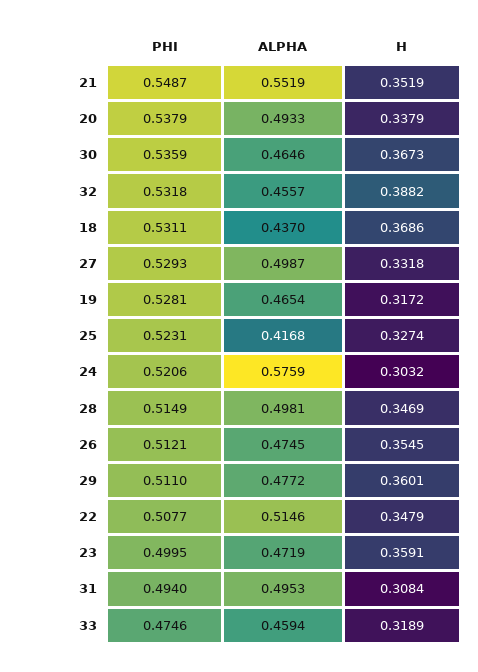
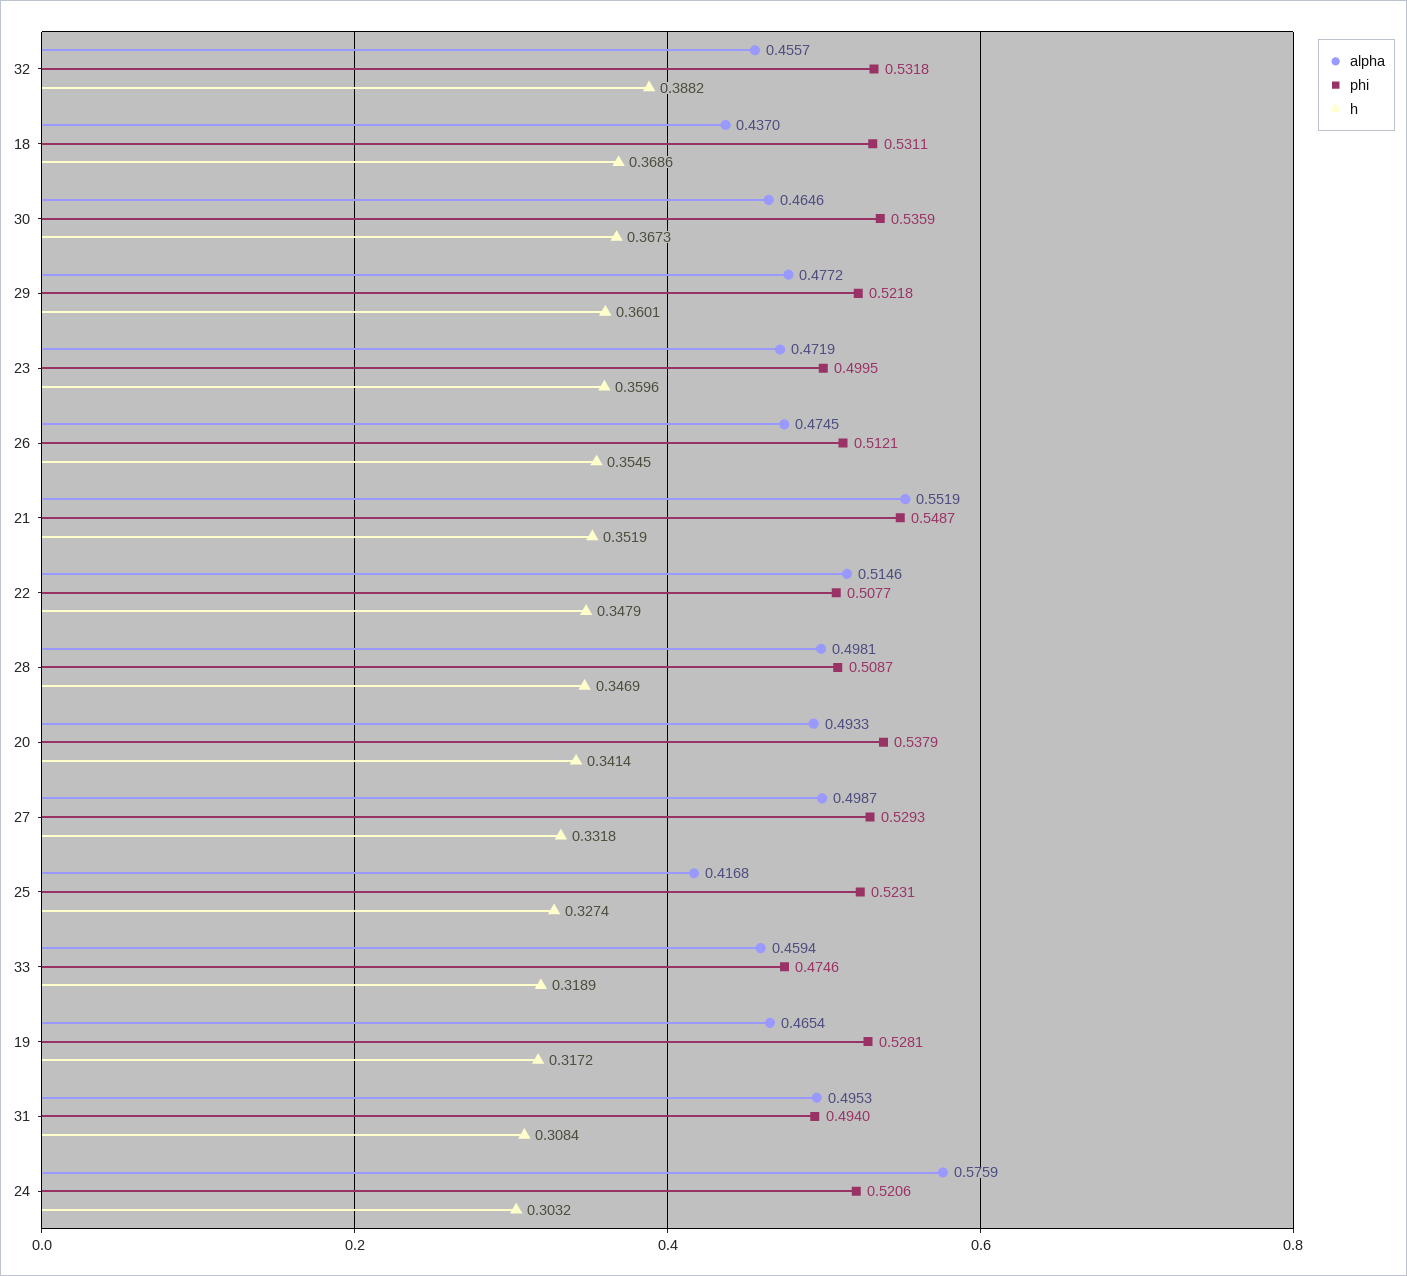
  {
    "PHI": {
      "21": 0.5487,
      "20": 0.5379,
      "30": 0.5359,
      "32": 0.5318,
      "18": 0.5311,
      "27": 0.5293,
      "19": 0.5281,
      "25": 0.5231,
      "24": 0.5206,
-     "28": 0.5149,
+     "28": 0.5087,
      "26": 0.5121,
-     "29": 0.511,
+     "29": 0.5218,
      "22": 0.5077,
      "23": 0.4995,
      "31": 0.494,
      "33": 0.4746
    },
    "ALPHA": {
      "21": 0.5519,
      "20": 0.4933,
      "30": 0.4646,
      "32": 0.4557,
      "18": 0.437,
      "27": 0.4987,
      "19": 0.4654,
      "25": 0.4168,
      "24": 0.5759,
      "28": 0.4981,
      "26": 0.4745,
      "29": 0.4772,
      "22": 0.5146,
      "23": 0.4719,
      "31": 0.4953,
      "33": 0.4594
    },
    "H": {
      "21": 0.3519,
-     "20": 0.3379,
+     "20": 0.3414,
      "30": 0.3673,
      "32": 0.3882,
      "18": 0.3686,
      "27": 0.3318,
      "19": 0.3172,
      "25": 0.3274,
      "24": 0.3032,
      "28": 0.3469,
      "26": 0.3545,
      "29": 0.3601,
      "22": 0.3479,
-     "23": 0.3591,
+     "23": 0.3596,
      "31": 0.3084,
      "33": 0.3189
    }
  }

